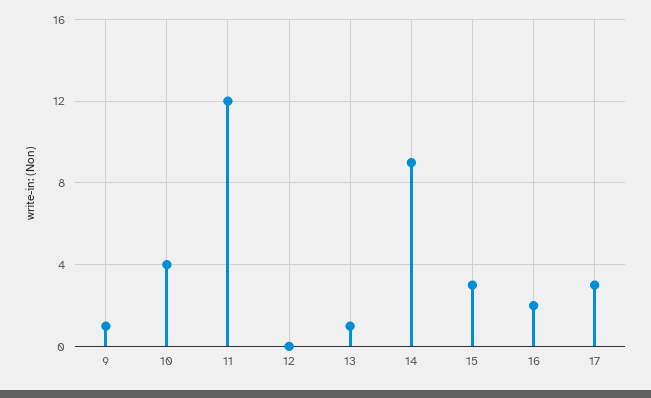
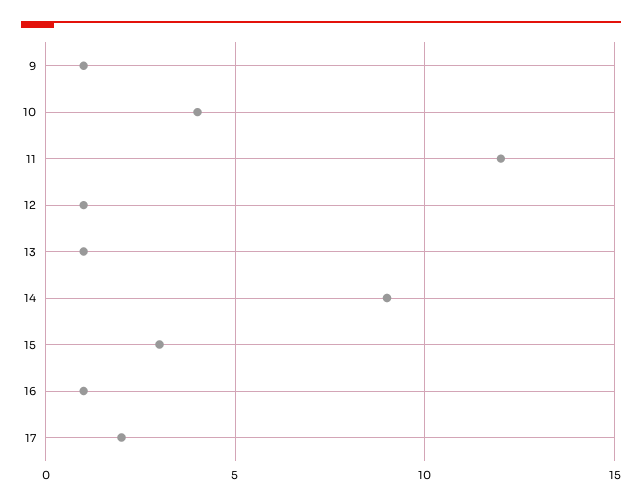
  {
    "9": 1,
    "10": 4,
    "11": 12,
-   "12": 0,
+   "12": 1,
    "13": 1,
    "14": 9,
    "15": 3,
-   "16": 2,
+   "16": 1,
-   "17": 3
+   "17": 2
  }

